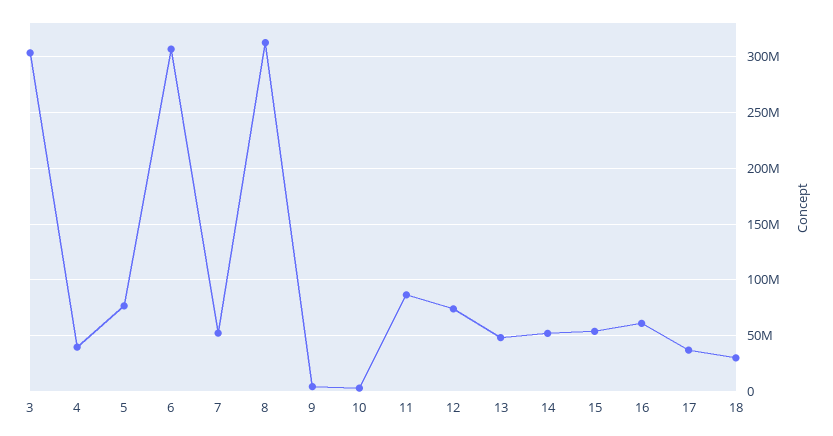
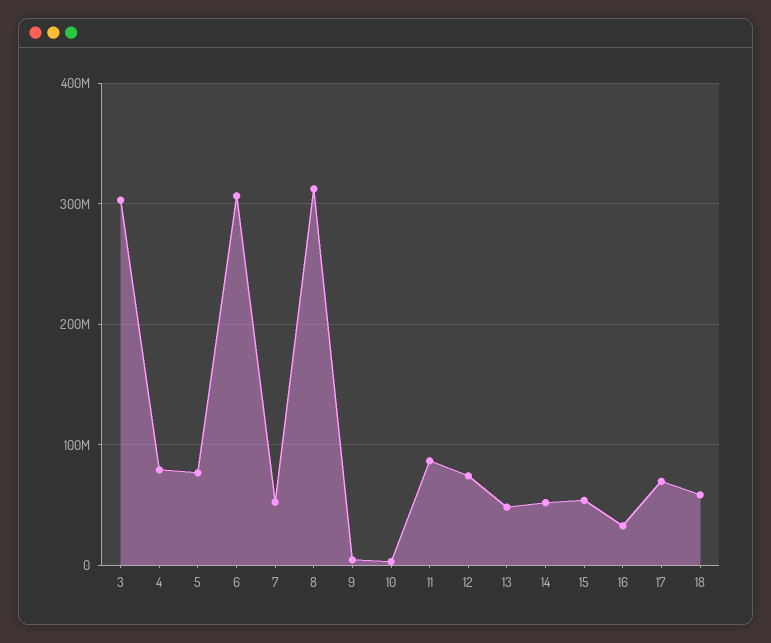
  {
    "3": 300000000,
-   "4": 40000000,
+   "4": 80000000,
    "5": 80000000,
    "6": 310000000,
    "7": 50000000,
    "8": 310000000,
    "9": 0,
    "10": 0,
    "11": 90000000,
    "12": 70000000,
    "13": 50000000,
    "14": 50000000,
    "15": 50000000,
-   "16": 60000000,
+   "16": 30000000,
-   "17": 40000000,
+   "17": 70000000,
-   "18": 30000000
+   "18": 60000000
  }

